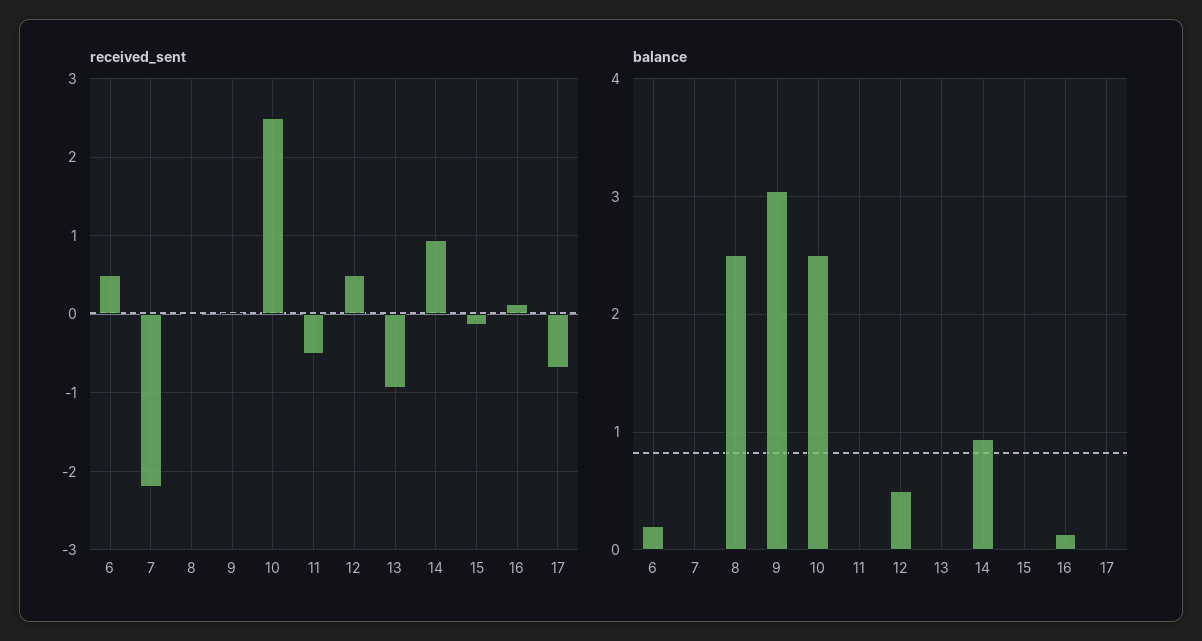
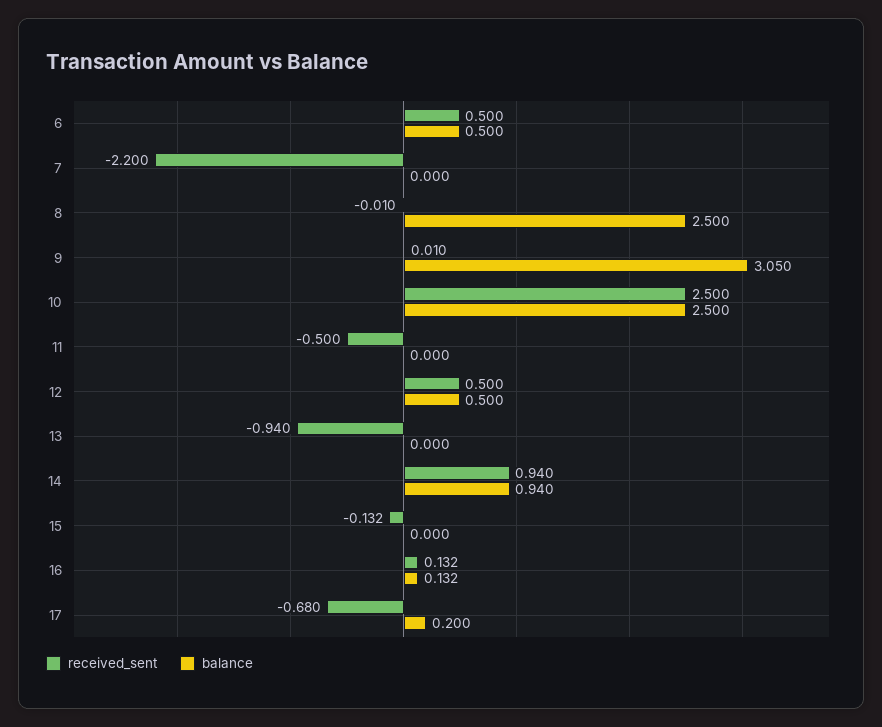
  {
    "received_sent": {
      "6": 0.5,
      "7": -2.2,
      "8": -0.01,
      "9": 0.01,
      "10": 2.5,
      "11": -0.5,
      "12": 0.5,
      "13": -0.94,
      "14": 0.94,
      "15": -0.132,
      "16": 0.132,
      "17": -0.68
    },
    "balance": {
-     "6": 0.2,
+     "6": 0.5,
      "7": 0,
      "8": 2.5,
      "9": 3.05,
      "10": 2.5,
      "11": 0,
      "12": 0.5,
      "13": 0,
      "14": 0.94,
      "15": 0,
      "16": 0.132,
-     "17": 0
+     "17": 0.2
    }
  }

